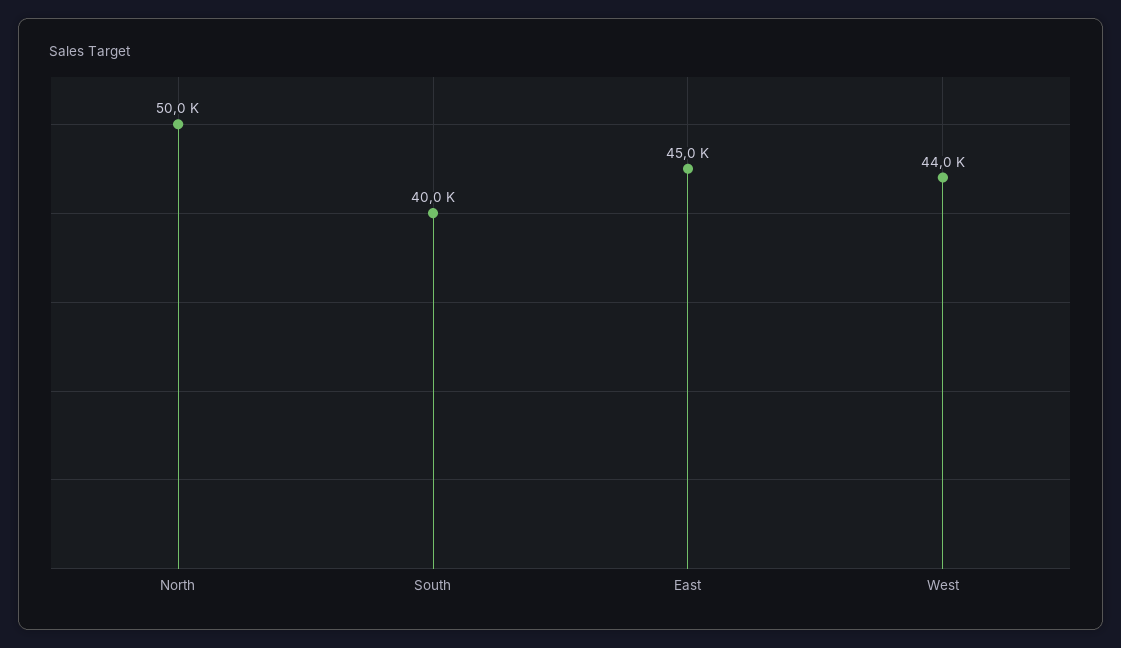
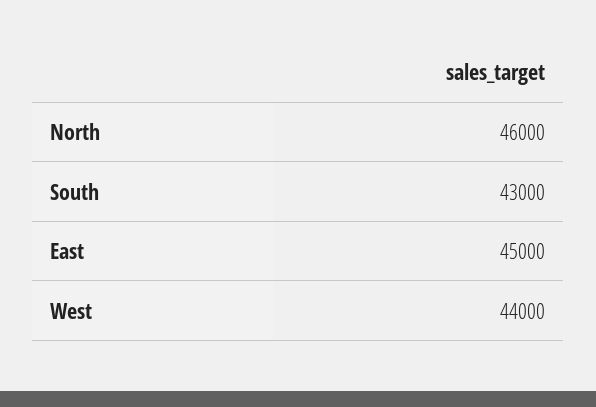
  {
-   "North": 50000,
+   "North": 46000,
-   "South": 40000,
+   "South": 43000,
    "East": 45000,
    "West": 44000
  }

